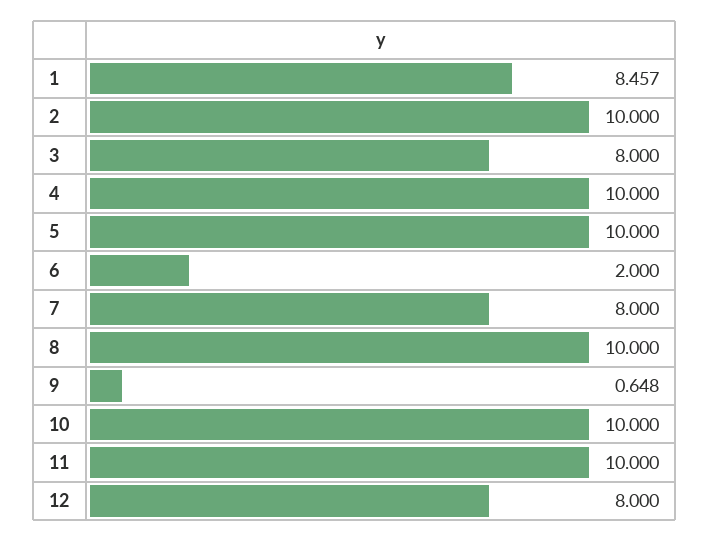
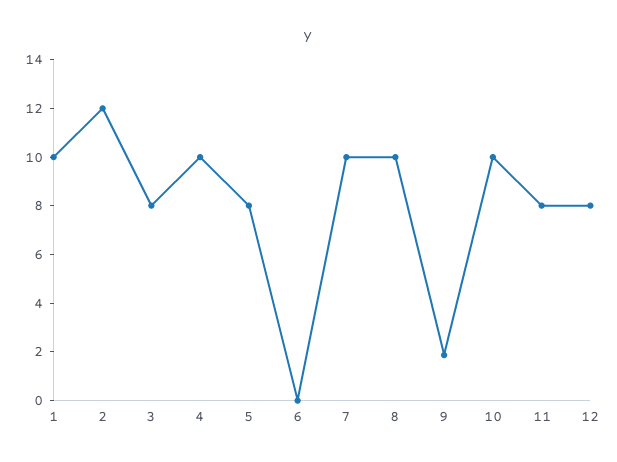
  {
-   "1": 8.457,
+   "1": 10,
-   "2": 10,
+   "2": 12,
    "3": 8,
    "4": 10,
-   "5": 10,
+   "5": 8,
-   "6": 2,
+   "6": 0,
-   "7": 8,
+   "7": 10,
    "8": 10,
-   "9": 0.648,
+   "9": 2,
    "10": 10,
-   "11": 10,
+   "11": 8,
    "12": 8
  }

